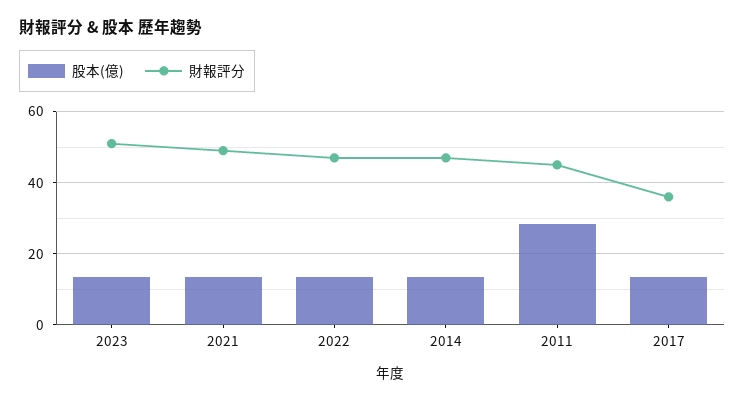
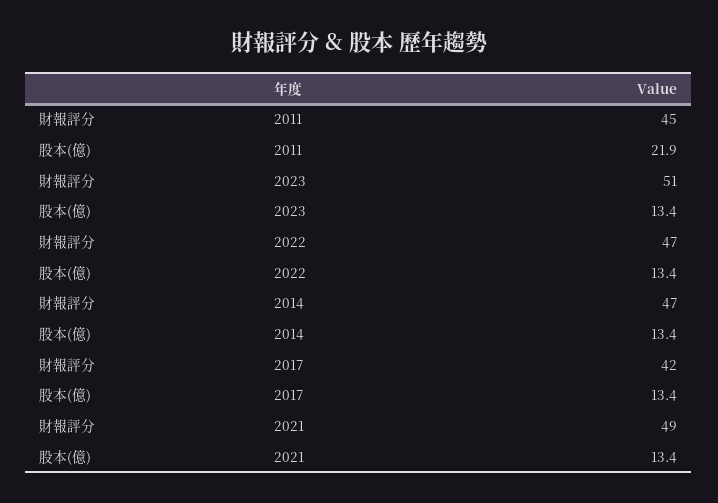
  {
    "股本(億)": {
      "2023": 13.4,
      "2021": 13.4,
      "2022": 13.4,
      "2014": 13.4,
-     "2011": 28,
+     "2011": 21.9,
      "2017": 13.4
    },
    "財報評分": {
      "2023": 51,
      "2021": 49,
      "2022": 47,
      "2014": 47,
      "2011": 45,
-     "2017": 36
+     "2017": 42
    }
  }

